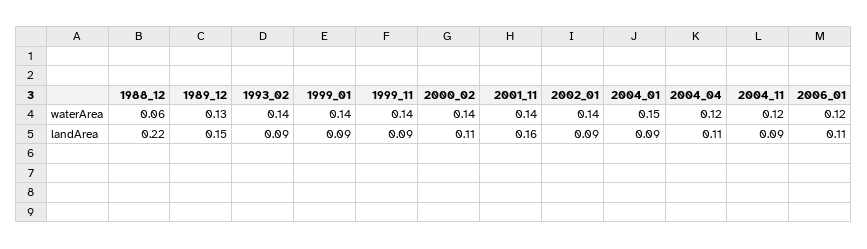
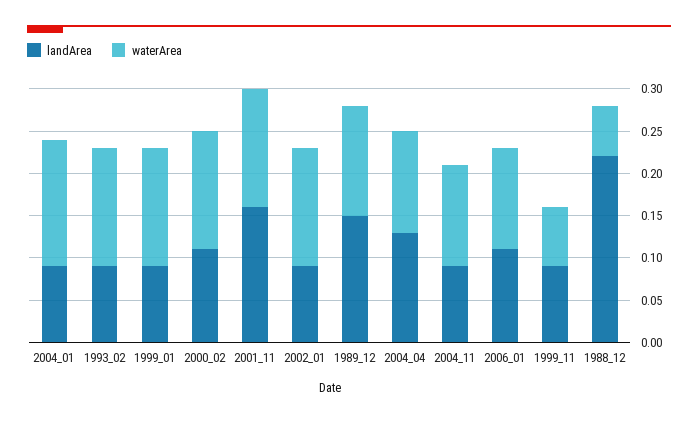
  {
    "waterArea": {
      "1988_12": 0.06,
      "1989_12": 0.13,
      "1993_02": 0.14,
      "1999_01": 0.14,
-     "1999_11": 0.14,
+     "1999_11": 0.07,
      "2000_02": 0.14,
      "2001_11": 0.14,
      "2002_01": 0.14,
      "2004_01": 0.15,
      "2004_04": 0.12,
      "2004_11": 0.12,
      "2006_01": 0.12
    },
    "landArea": {
      "1988_12": 0.22,
      "1989_12": 0.15,
      "1993_02": 0.09,
      "1999_01": 0.09,
      "1999_11": 0.09,
      "2000_02": 0.11,
      "2001_11": 0.16,
      "2002_01": 0.09,
      "2004_01": 0.09,
-     "2004_04": 0.11,
+     "2004_04": 0.13,
      "2004_11": 0.09,
      "2006_01": 0.11
    }
  }

